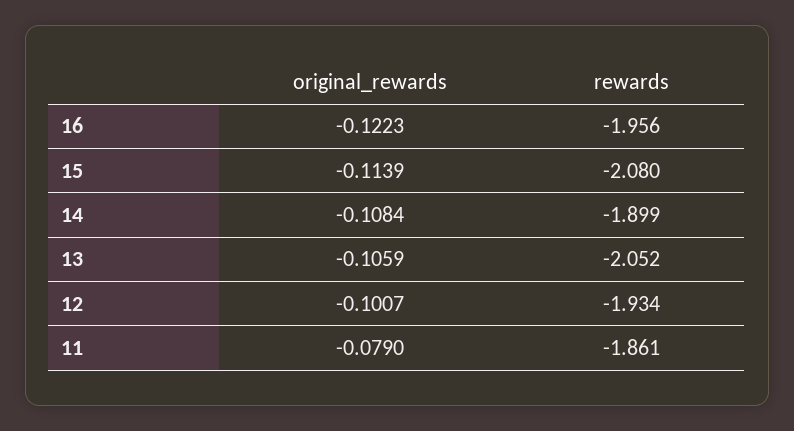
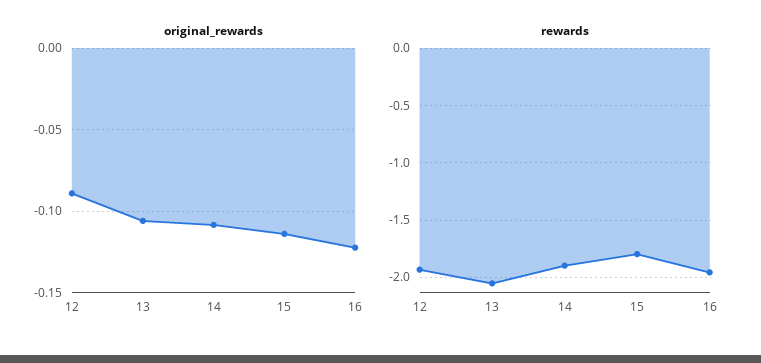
  {
    "original_rewards": {
      "16": -0.1223,
      "15": -0.1139,
      "14": -0.1084,
      "13": -0.1059,
-     "12": -0.1007,
+     "12": -0.09
-     "11": -0.079
    },
    "rewards": {
      "16": -1.956,
-     "15": -2.08,
+     "15": -1.8,
      "14": -1.899,
      "13": -2.052,
-     "12": -1.934,
+     "12": -1.934
-     "11": -1.861
    }
  }

